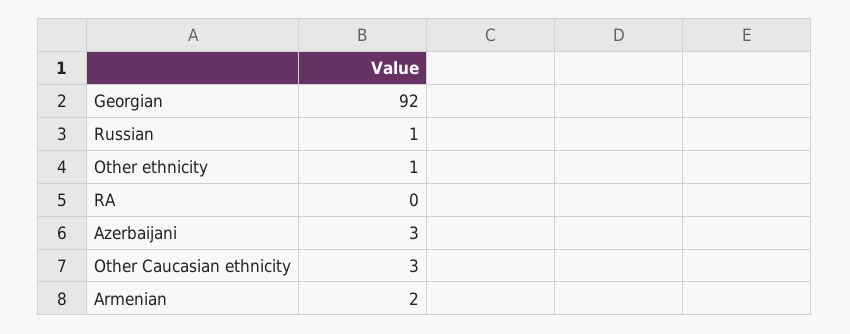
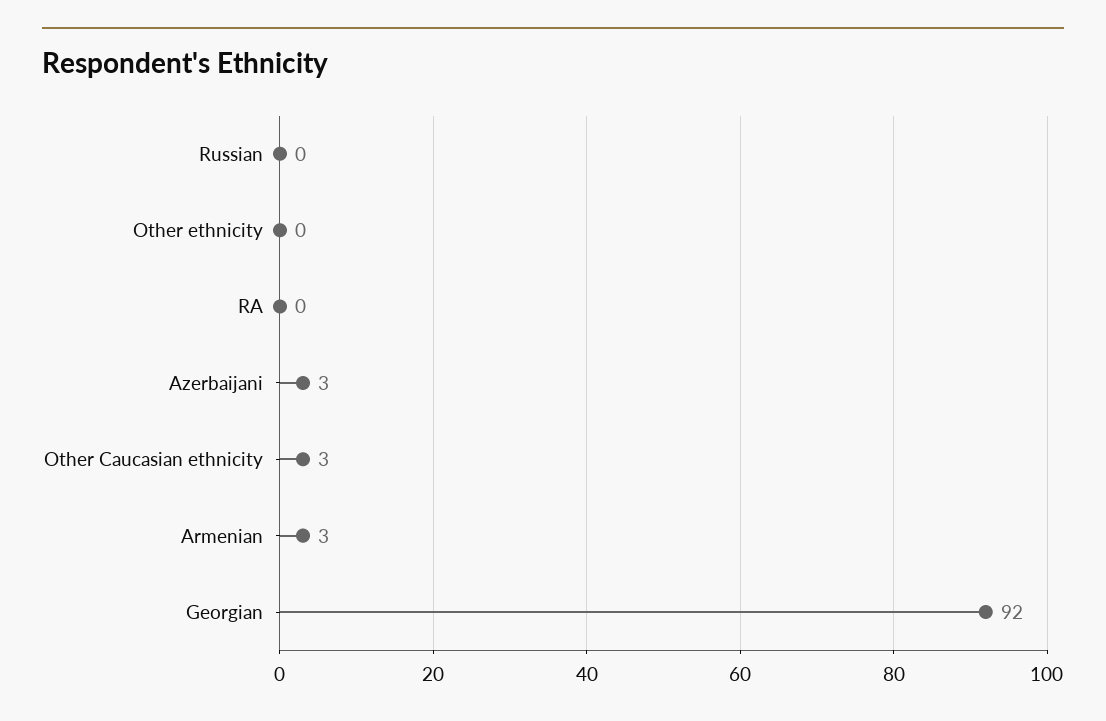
  {
    "Georgian": 92,
-   "Russian": 1,
+   "Russian": 0,
-   "Other ethnicity": 1,
+   "Other ethnicity": 0,
    "RA": 0,
    "Azerbaijani": 3,
    "Other Caucasian ethnicity": 3,
-   "Armenian": 2
+   "Armenian": 3
  }

